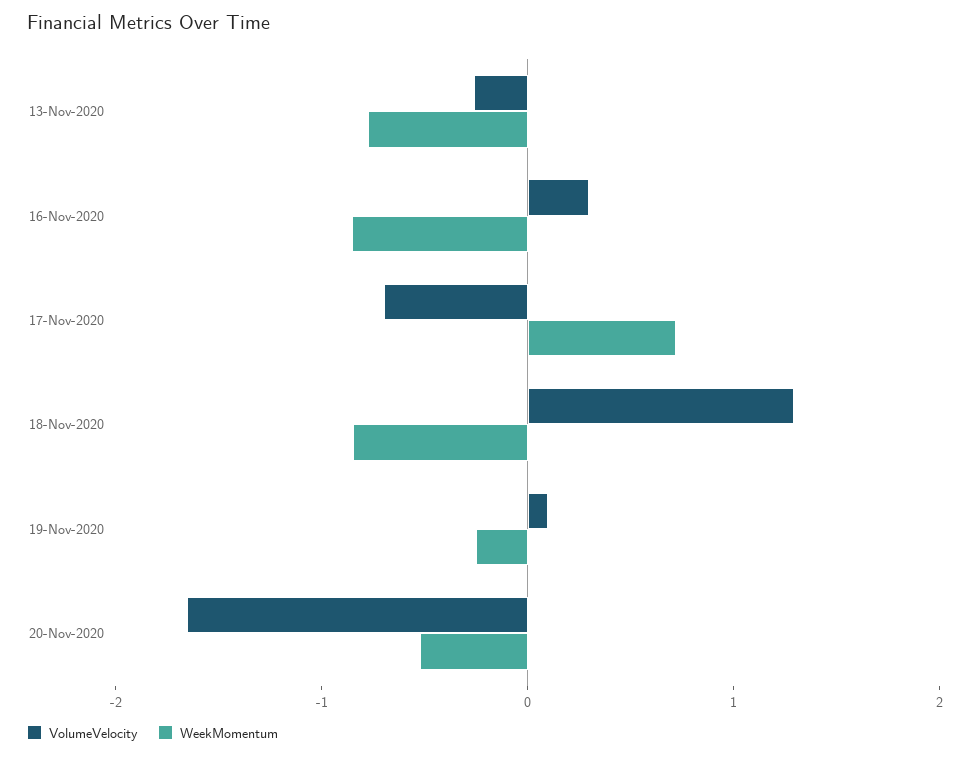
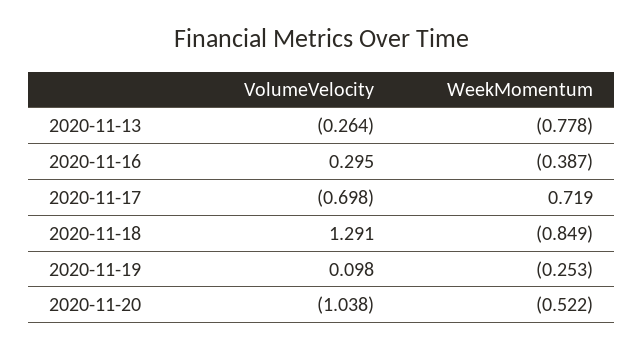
  {
    "VolumeVelocity": {
      "13-Nov-2020": -0.264,
      "16-Nov-2020": 0.295,
      "17-Nov-2020": -0.698,
      "18-Nov-2020": 1.291,
      "19-Nov-2020": 0.098,
-     "20-Nov-2020": -1.6
+     "20-Nov-2020": -1.038
    },
    "WeekMomentum": {
      "13-Nov-2020": -0.778,
-     "16-Nov-2020": -0.8,
+     "16-Nov-2020": -0.387,
      "17-Nov-2020": 0.719,
      "18-Nov-2020": -0.849,
      "19-Nov-2020": -0.253,
      "20-Nov-2020": -0.522
    }
  }

